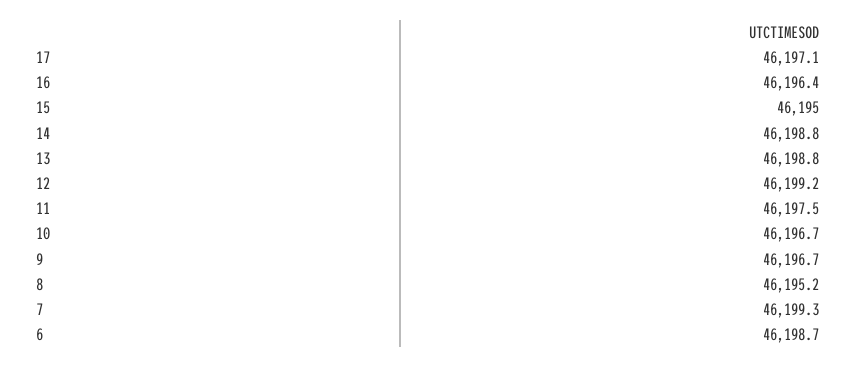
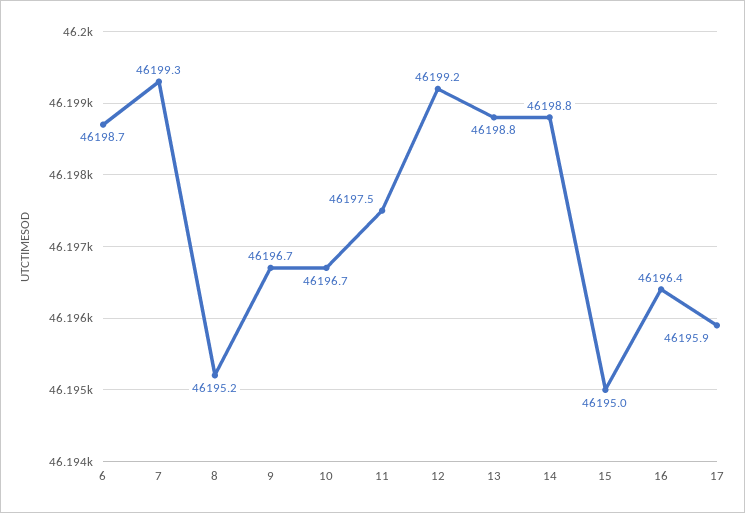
  {
-   "17": 46197.1,
+   "17": 46195.9,
    "16": 46196.4,
    "15": 46195,
    "14": 46198.8,
    "13": 46198.8,
    "12": 46199.2,
    "11": 46197.5,
    "10": 46196.7,
    "9": 46196.7,
    "8": 46195.2,
    "7": 46199.3,
    "6": 46198.7
  }

